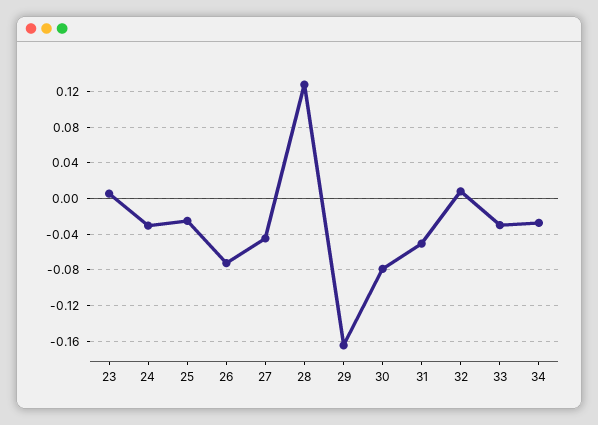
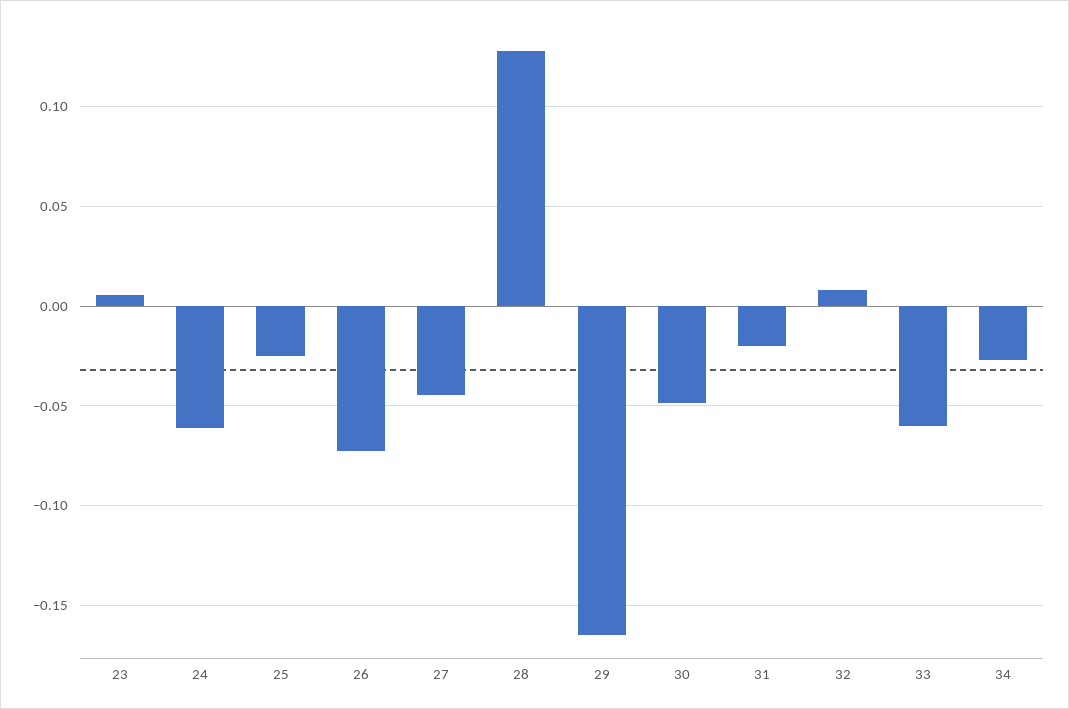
  {
    "23": 0.005,
-   "24": -0.03,
+   "24": -0.06,
    "25": -0.025,
    "26": -0.075,
    "27": -0.045,
    "28": 0.13,
    "29": -0.165,
-   "30": -0.08,
+   "30": -0.05,
-   "31": -0.05,
+   "31": -0.02,
    "32": 0.01,
-   "33": -0.03,
+   "33": -0.06,
    "34": -0.025
  }

